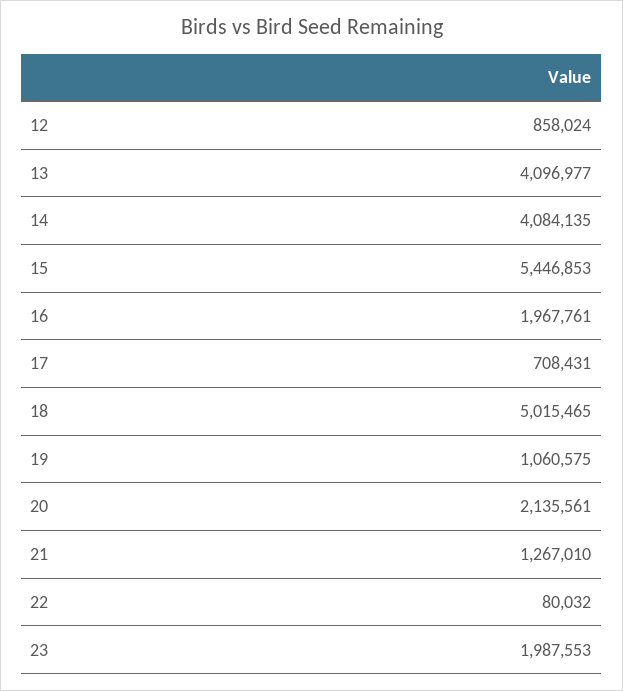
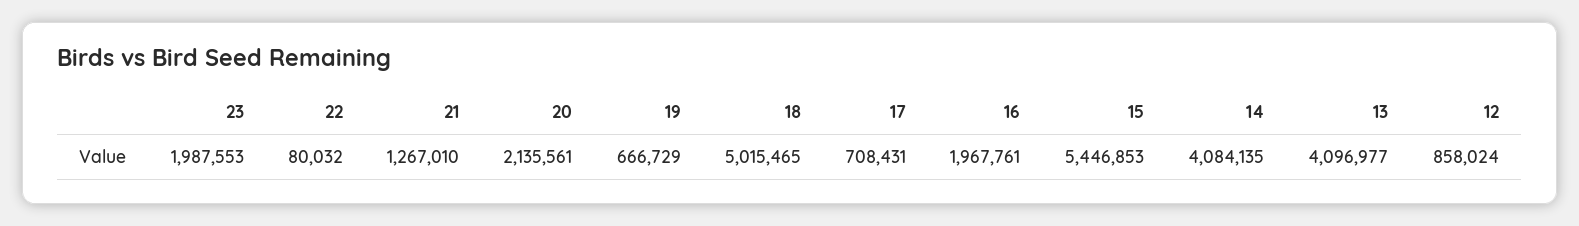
  {
    "12": 858024,
    "13": 4096977,
    "14": 4084135,
    "15": 5446853,
    "16": 1967761,
    "17": 708431,
    "18": 5015465,
-   "19": 1060575,
+   "19": 666729,
    "20": 2135561,
    "21": 1267010,
    "22": 80032,
    "23": 1987553
  }

